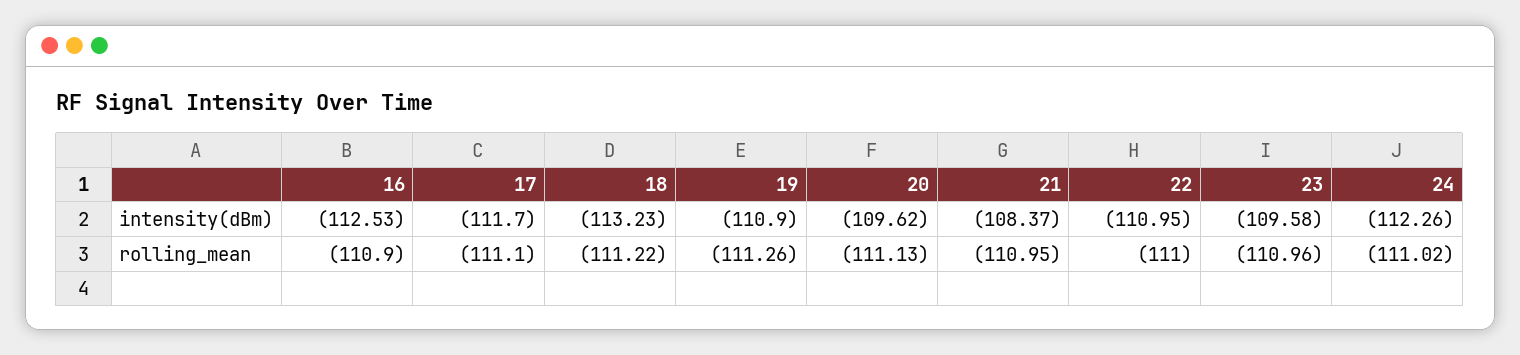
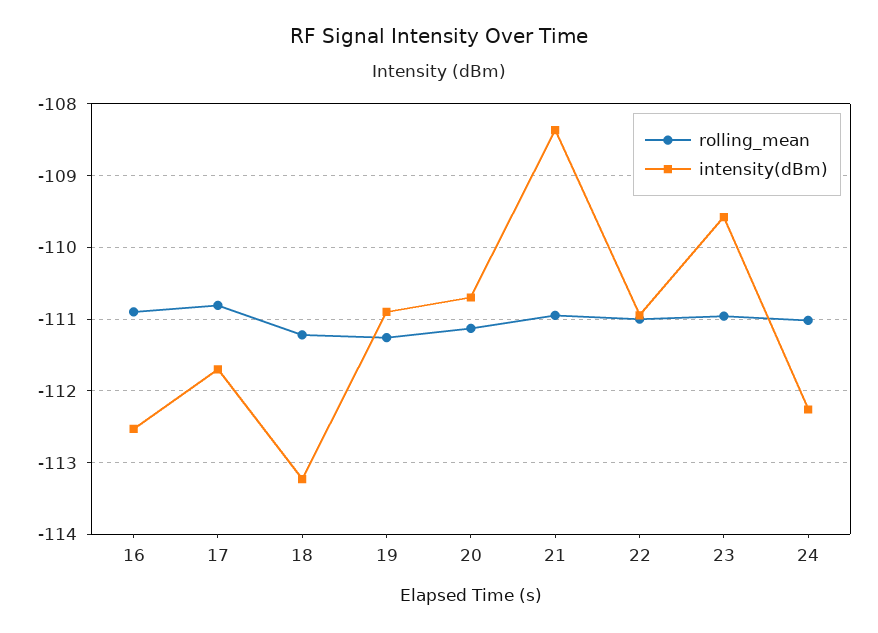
  {
    "intensity(dBm)": {
      "16": -112.53,
      "17": -111.7,
      "18": -113.23,
      "19": -110.9,
-     "20": -109.62,
+     "20": -110.7,
      "21": -108.37,
      "22": -110.95,
      "23": -109.58,
      "24": -112.26
    },
    "rolling_mean": {
      "16": -110.9,
-     "17": -111.1,
+     "17": -110.8,
      "18": -111.22,
      "19": -111.26,
      "20": -111.13,
      "21": -110.95,
      "22": -111,
      "23": -110.96,
      "24": -111.02
    }
  }

